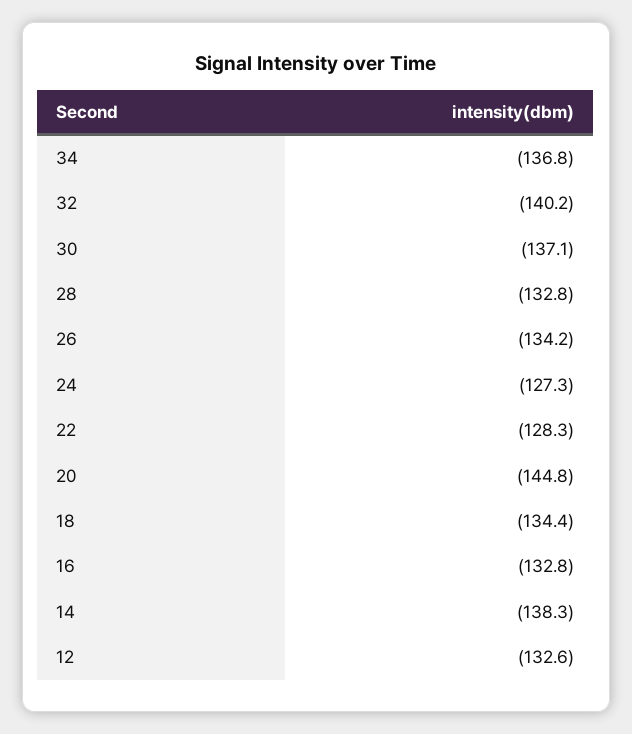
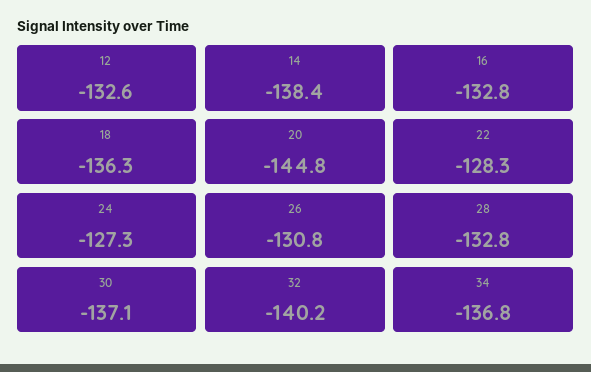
  {
    "34": -136.8,
    "32": -140.2,
    "30": -137.1,
    "28": -132.8,
-   "26": -134.2,
+   "26": -130.8,
    "24": -127.3,
    "22": -128.3,
    "20": -144.8,
-   "18": -134.4,
+   "18": -136.3,
    "16": -132.8,
-   "14": -138.3,
+   "14": -138.4,
    "12": -132.6
  }

